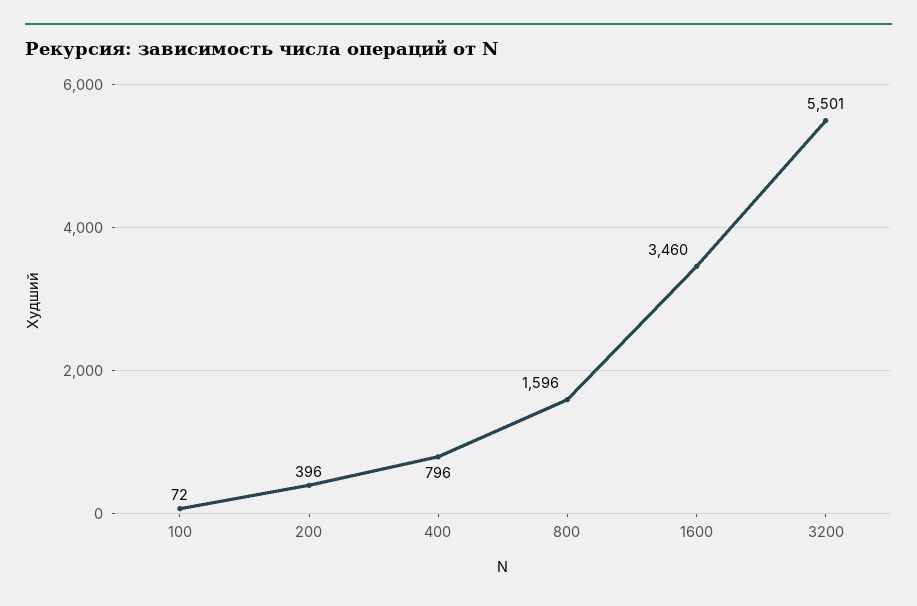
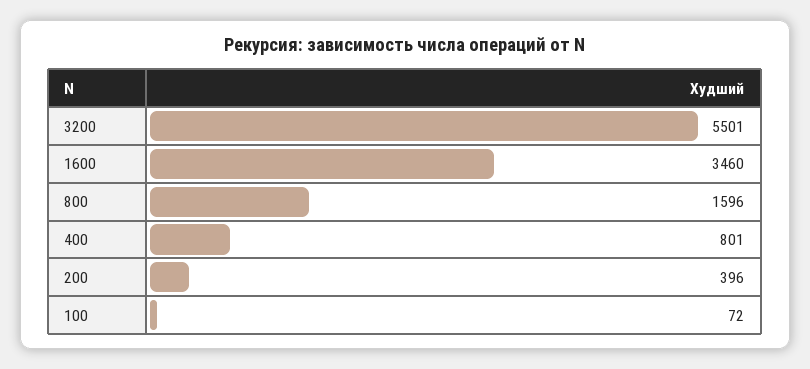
  {
    "100": 72,
    "200": 396,
-   "400": 796,
+   "400": 801,
    "800": 1596,
    "1600": 3460,
    "3200": 5501
  }

